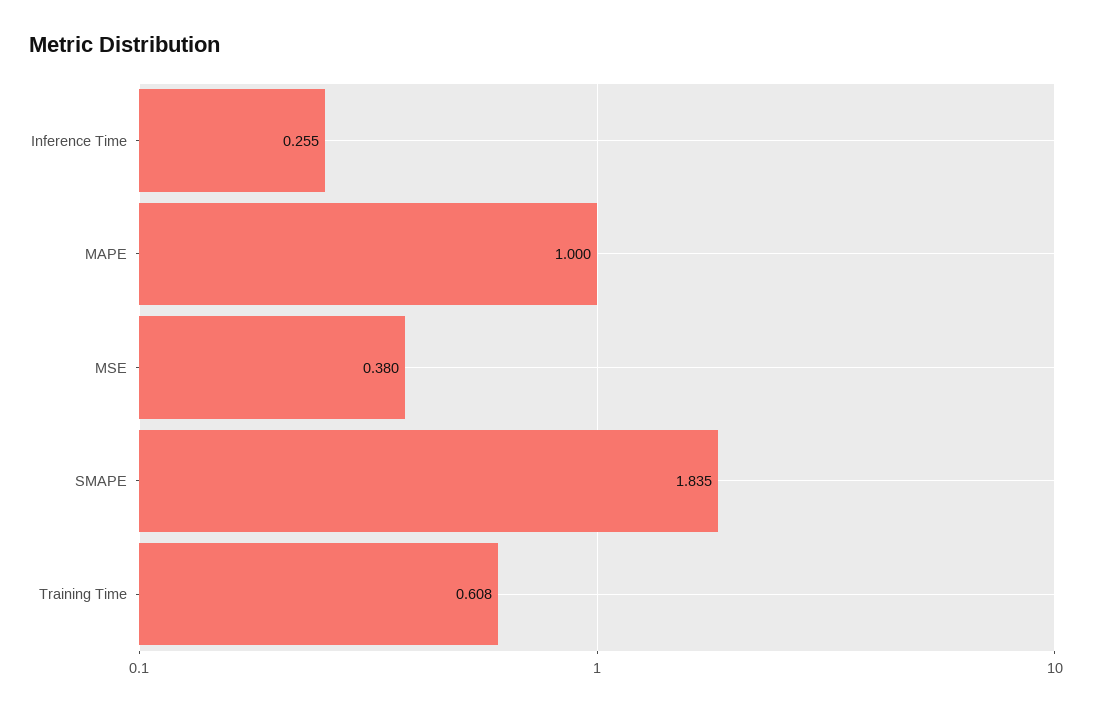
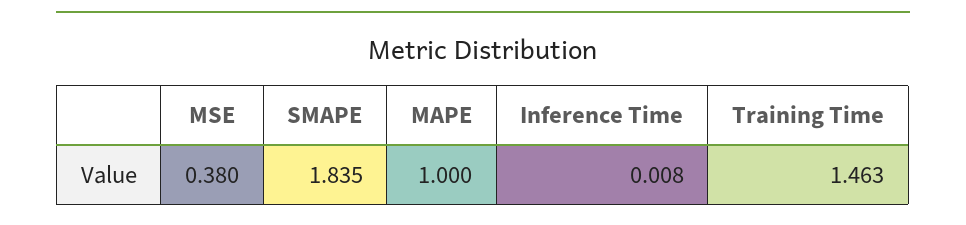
  {
-   "Inference Time": 0.255,
+   "Inference Time": 0.008,
    "MAPE": 1,
    "MSE": 0.38,
    "SMAPE": 1.835,
-   "Training Time": 0.608
+   "Training Time": 1.463
  }

